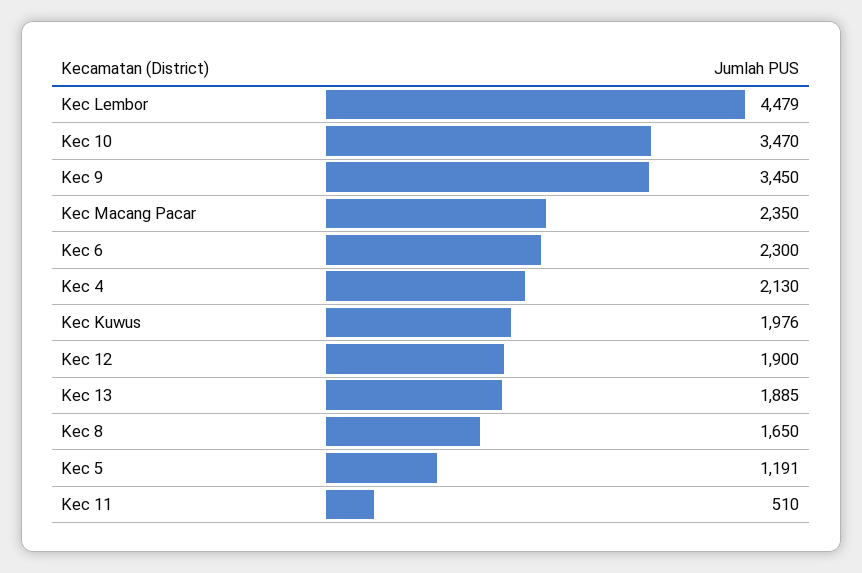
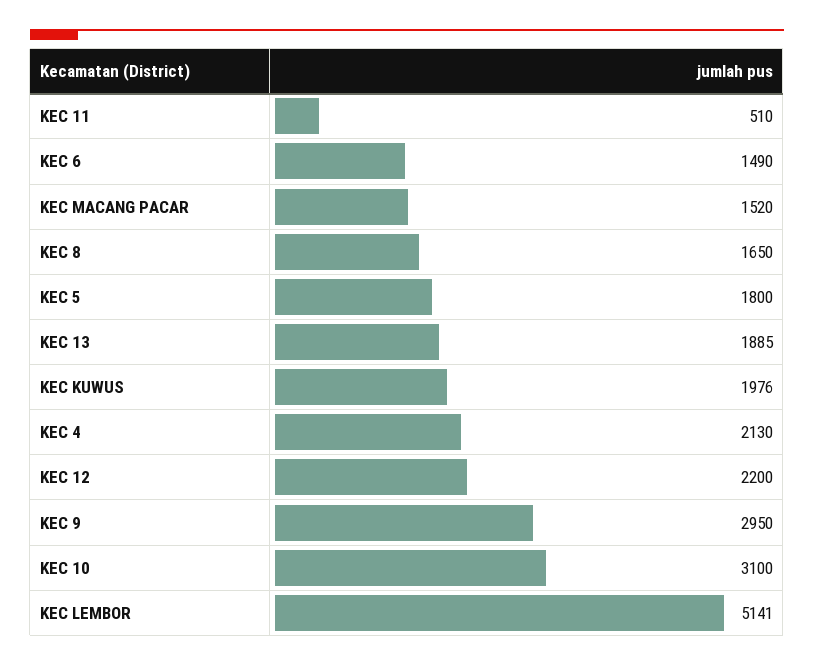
  {
-   "Kec Lembor": 4479,
+   "Kec Lembor": 5141,
-   "Kec 10": 3470,
+   "Kec 10": 3100,
-   "Kec 9": 3450,
+   "Kec 9": 2950,
-   "Kec Macang Pacar": 2350,
+   "Kec Macang Pacar": 1520,
-   "Kec 6": 2300,
+   "Kec 6": 1490,
    "Kec 4": 2130,
    "Kec Kuwus": 1976,
-   "Kec 12": 1900,
+   "Kec 12": 2200,
    "Kec 13": 1885,
    "Kec 8": 1650,
-   "Kec 5": 1191,
+   "Kec 5": 1800,
    "Kec 11": 510
  }

